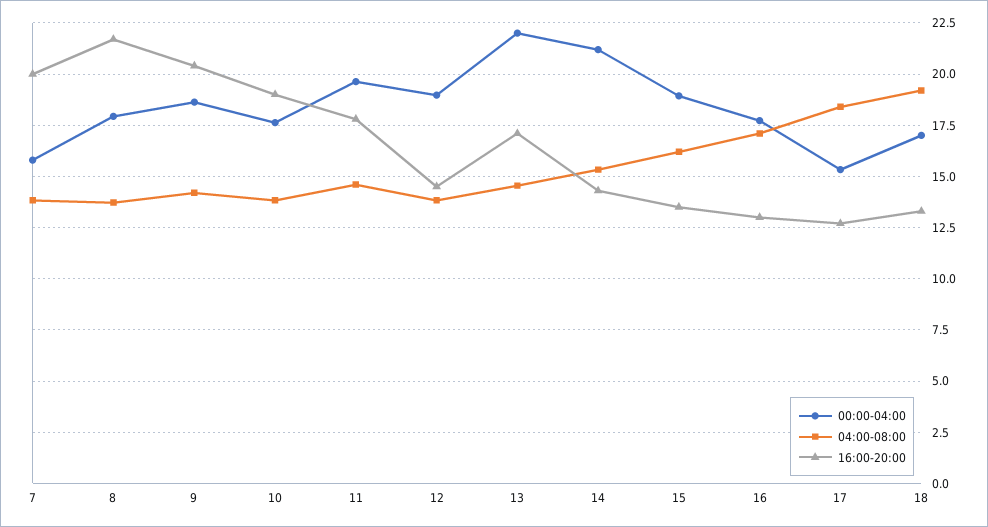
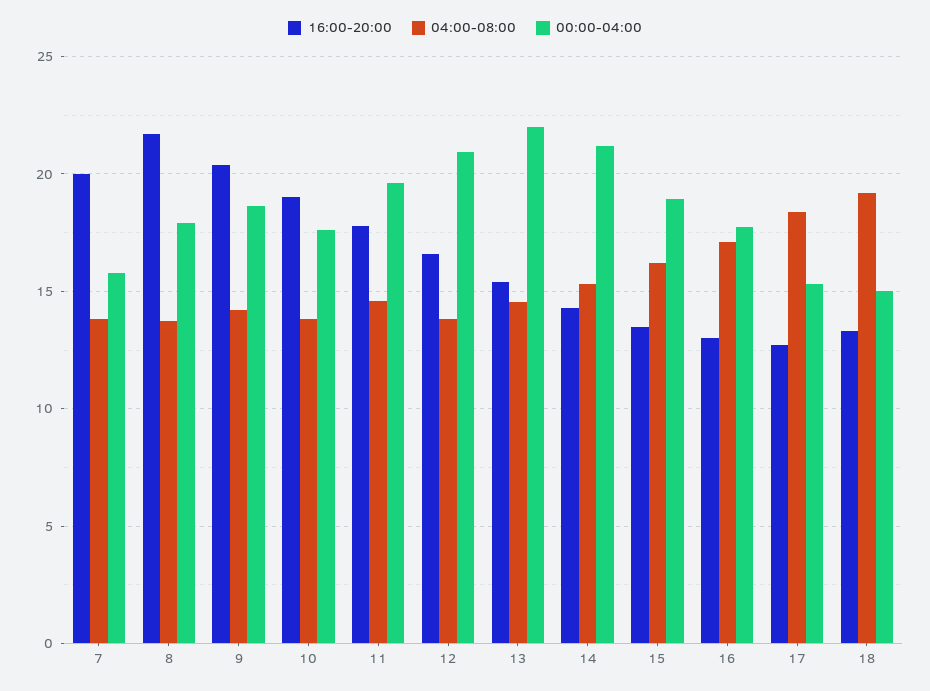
  {
    "00:00-04:00": {
      "7": 16,
      "8": 18,
      "9": 18.5,
      "10": 17.5,
      "11": 19.5,
-     "12": 19,
+     "12": 21,
      "13": 22,
      "14": 21,
      "15": 19,
      "16": 17.5,
      "17": 15.5,
-     "18": 17
+     "18": 15
    },
    "04:00-08:00": {
      "7": 14,
      "8": 13.5,
      "9": 14,
      "10": 14,
      "11": 14.5,
      "12": 14,
      "13": 14.5,
      "14": 15.5,
      "15": 16,
      "16": 17,
      "17": 18.5,
      "18": 19
    },
    "16:00-20:00": {
      "7": 20,
      "8": 21.5,
      "9": 20.5,
      "10": 19,
      "11": 18,
-     "12": 14.5,
+     "12": 16.5,
-     "13": 17,
+     "13": 15.5,
      "14": 14.5,
      "15": 13.5,
      "16": 13,
      "17": 12.5,
      "18": 13.5
    }
  }

